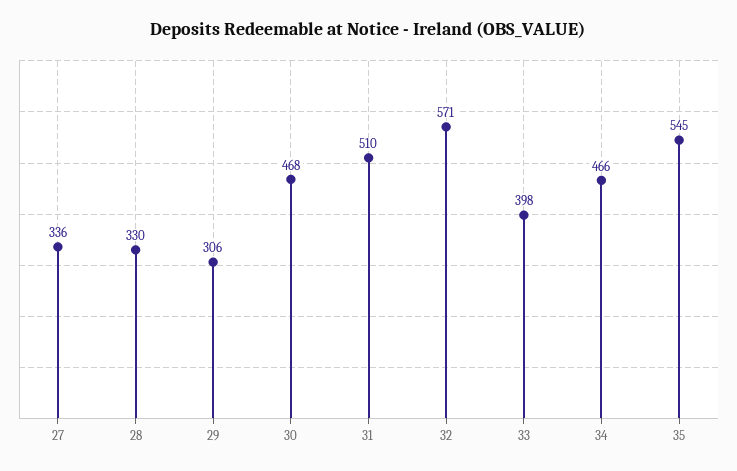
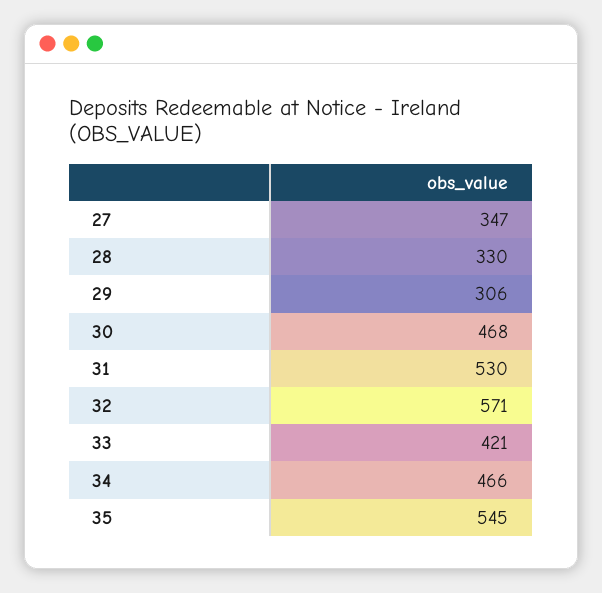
  {
-   "27": 336,
+   "27": 347,
    "28": 330,
    "29": 306,
    "30": 468,
-   "31": 510,
+   "31": 530,
    "32": 571,
-   "33": 398,
+   "33": 421,
    "34": 466,
    "35": 545
  }

